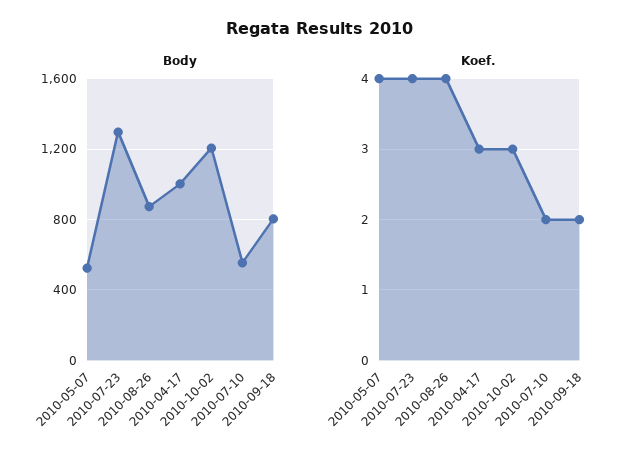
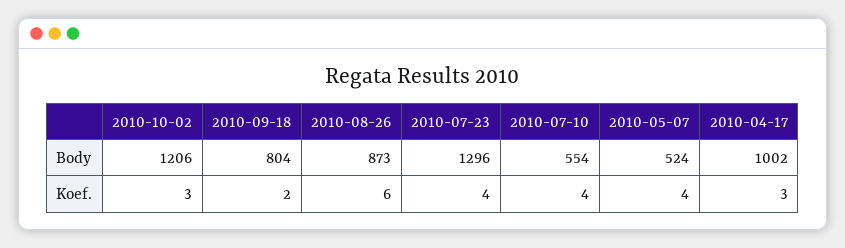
  {
    "Body": {
      "2010-05-07": 524,
      "2010-07-23": 1296,
      "2010-08-26": 873,
      "2010-04-17": 1002,
      "2010-10-02": 1206,
      "2010-07-10": 554,
      "2010-09-18": 804
    },
    "Koef.": {
      "2010-05-07": 4,
      "2010-07-23": 4,
-     "2010-08-26": 4,
+     "2010-08-26": 6,
      "2010-04-17": 3,
      "2010-10-02": 3,
-     "2010-07-10": 2,
+     "2010-07-10": 4,
      "2010-09-18": 2
    }
  }

